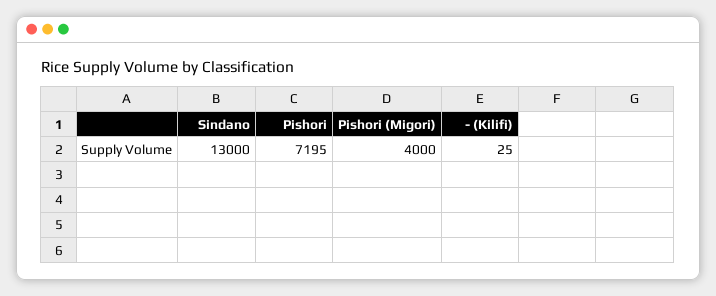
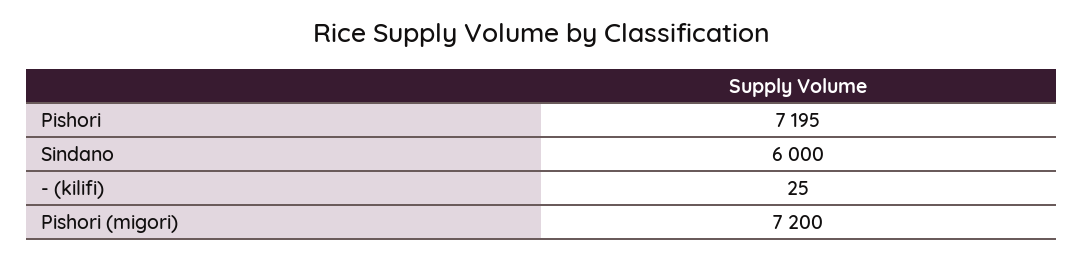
  {
-   "Sindano": 13000,
+   "Sindano": 6000,
    "Pishori": 7195,
-   "Pishori (Migori)": 4000,
+   "Pishori (Migori)": 7200,
    "- (Kilifi)": 25
  }

